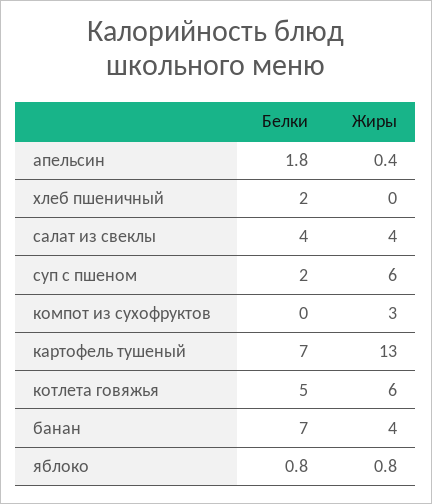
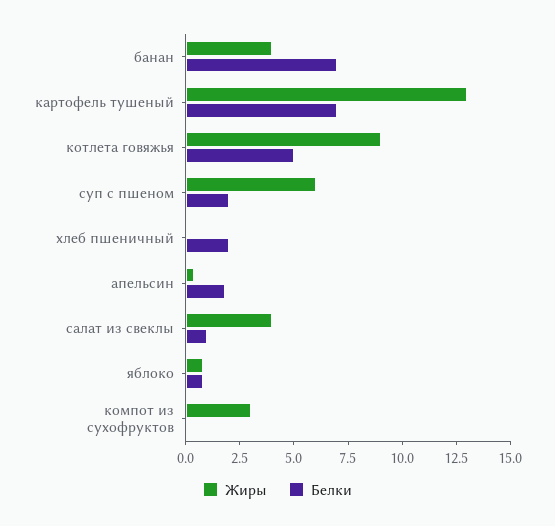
  {
    "Белки": {
      "апельсин": 1.8,
      "хлеб пшеничный": 2,
-     "салат из свеклы": 4,
+     "салат из свеклы": 1,
      "суп с пшеном": 2,
      "компот из сухофруктов": 0,
      "картофель тушеный": 7,
      "котлета говяжья": 5,
      "банан": 7,
      "яблоко": 0.8
    },
    "Жиры": {
      "апельсин": 0.4,
      "хлеб пшеничный": 0,
      "салат из свеклы": 4,
      "суп с пшеном": 6,
      "компот из сухофруктов": 3,
      "картофель тушеный": 13,
-     "котлета говяжья": 6,
+     "котлета говяжья": 9,
      "банан": 4,
      "яблоко": 0.8
    }
  }

